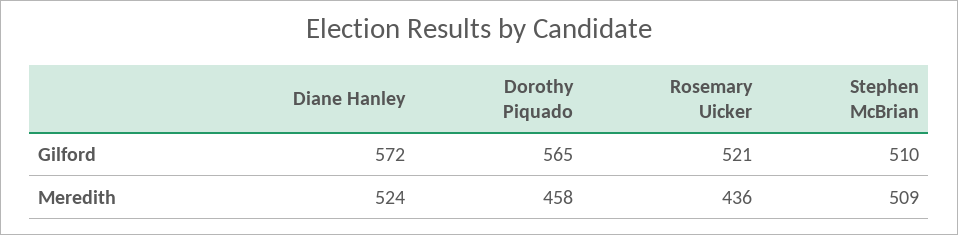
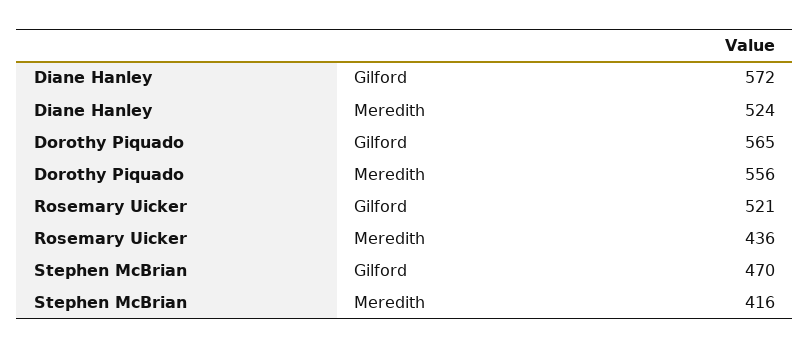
  {
    "Diane Hanley": {
      "Gilford": 572,
      "Meredith": 524
    },
    "Dorothy Piquado": {
      "Gilford": 565,
-     "Meredith": 458
+     "Meredith": 556
    },
    "Rosemary Uicker": {
      "Gilford": 521,
      "Meredith": 436
    },
    "Stephen McBrian": {
-     "Gilford": 510,
+     "Gilford": 470,
-     "Meredith": 509
+     "Meredith": 416
    }
  }

